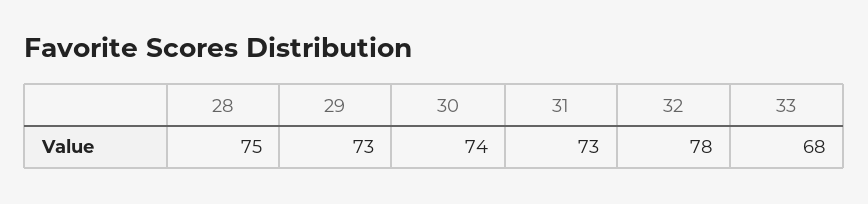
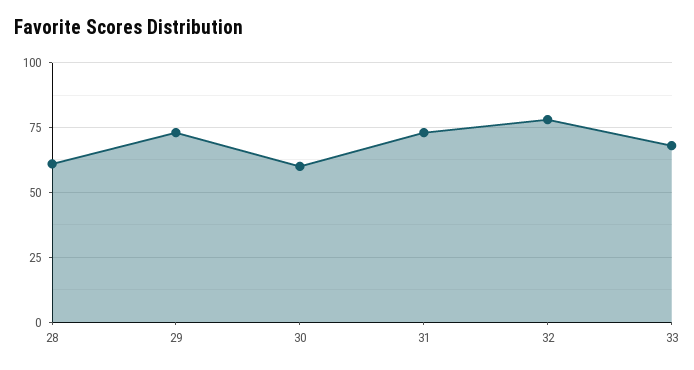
  {
-   "28": 75,
+   "28": 60,
    "29": 73,
-   "30": 74,
+   "30": 60,
    "31": 73,
    "32": 78,
    "33": 68
  }

